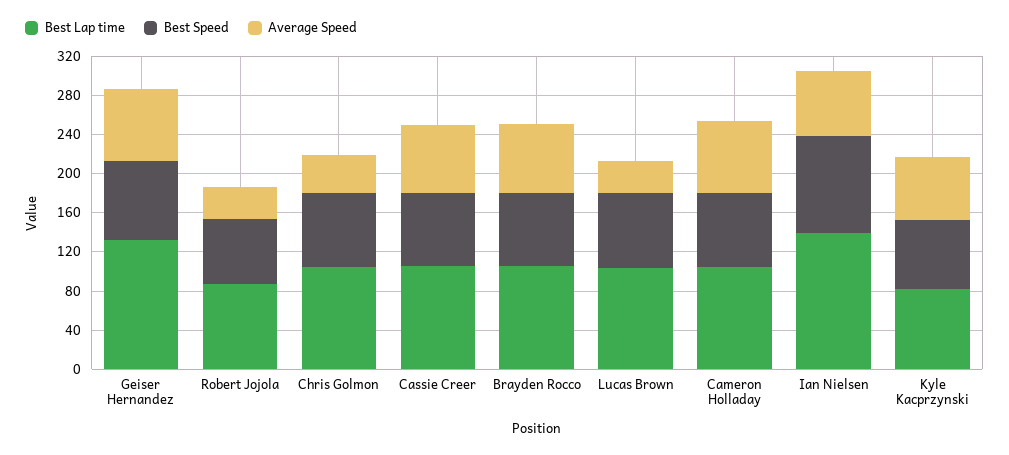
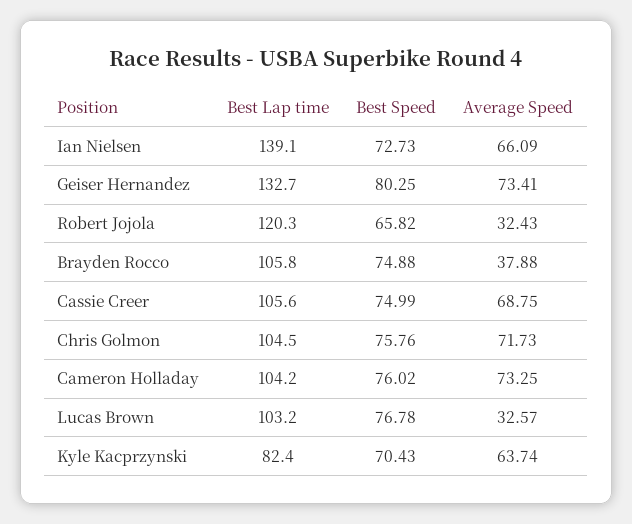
  {
    "Best Lap time": {
      "Geiser Hernandez": 132.7,
-     "Robert Jojola": 90,
+     "Robert Jojola": 120.3,
      "Chris Golmon": 104.5,
      "Cassie Creer": 105.6,
      "Brayden Rocco": 105.8,
      "Lucas Brown": 103.2,
      "Cameron Holladay": 104.2,
      "Ian Nielsen": 139.1,
      "Kyle Kacprzynski": 82.4
    },
    "Best Speed": {
      "Geiser Hernandez": 80.25,
      "Robert Jojola": 65.82,
      "Chris Golmon": 75.76,
      "Cassie Creer": 74.99,
      "Brayden Rocco": 74.88,
      "Lucas Brown": 76.78,
      "Cameron Holladay": 76.02,
-     "Ian Nielsen": 100,
+     "Ian Nielsen": 72.73,
      "Kyle Kacprzynski": 70.43
    },
    "Average Speed": {
      "Geiser Hernandez": 73.41,
      "Robert Jojola": 32.43,
-     "Chris Golmon": 40,
+     "Chris Golmon": 71.73,
      "Cassie Creer": 68.75,
-     "Brayden Rocco": 70,
+     "Brayden Rocco": 37.88,
      "Lucas Brown": 32.57,
      "Cameron Holladay": 73.25,
      "Ian Nielsen": 66.09,
      "Kyle Kacprzynski": 63.74
    }
  }

